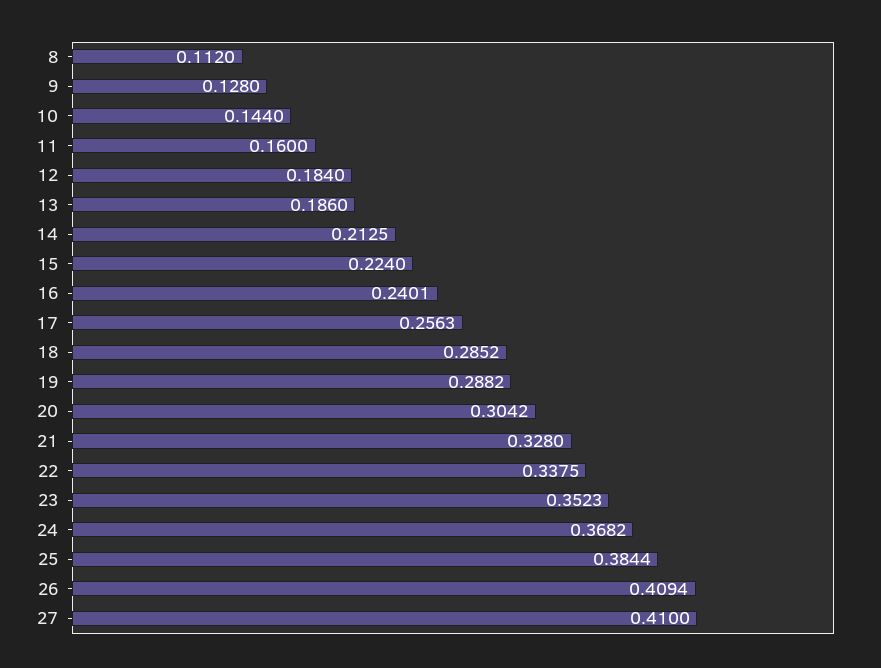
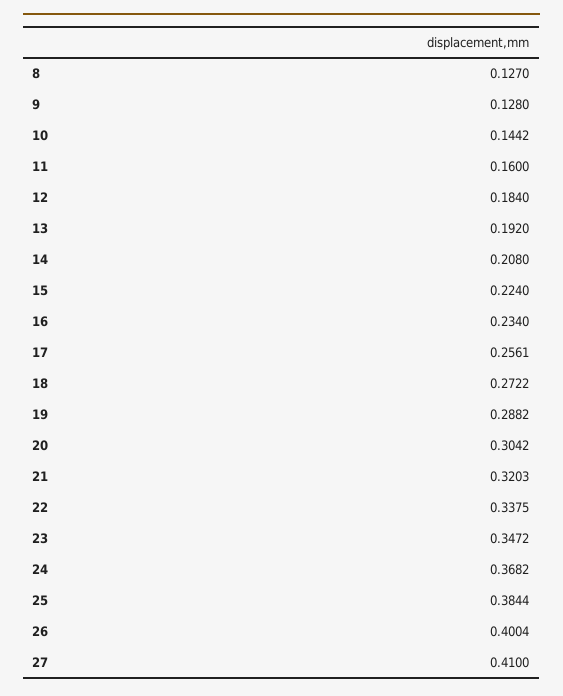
  {
-   "8": 0.112,
+   "8": 0.127,
    "9": 0.128,
-   "10": 0.144,
+   "10": 0.1442,
    "11": 0.16,
    "12": 0.184,
-   "13": 0.186,
+   "13": 0.192,
-   "14": 0.2125,
+   "14": 0.208,
    "15": 0.224,
-   "16": 0.2401,
+   "16": 0.234,
-   "17": 0.2563,
+   "17": 0.2561,
-   "18": 0.2852,
+   "18": 0.2722,
    "19": 0.2882,
    "20": 0.3042,
-   "21": 0.328,
+   "21": 0.3203,
    "22": 0.3375,
-   "23": 0.3523,
+   "23": 0.3472,
    "24": 0.3682,
    "25": 0.3844,
-   "26": 0.4094,
+   "26": 0.4004,
    "27": 0.41
  }

